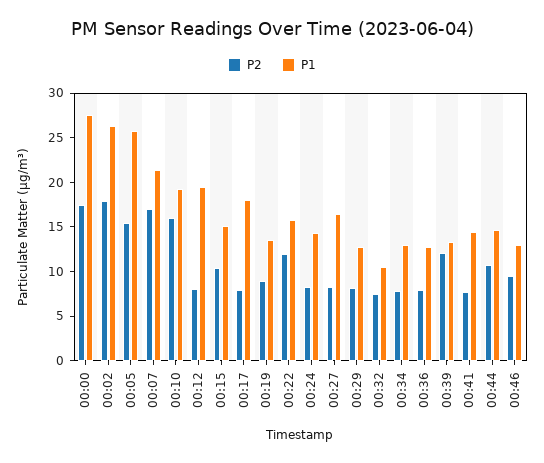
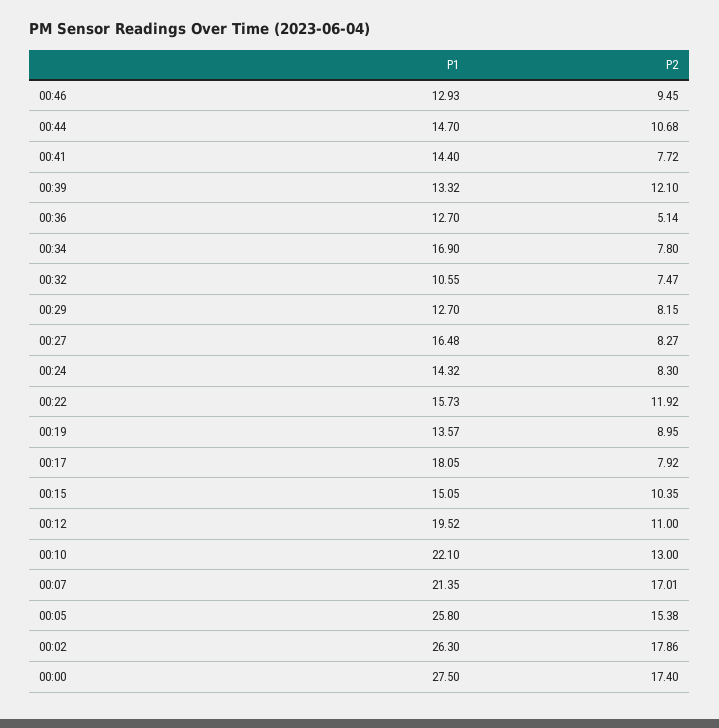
  {
    "P2": {
      "00:00": 17.4,
      "00:02": 17.86,
      "00:05": 15.38,
      "00:07": 17.01,
-     "00:10": 16,
+     "00:10": 13,
-     "00:12": 8,
+     "00:12": 11,
      "00:15": 10.35,
      "00:17": 7.92,
      "00:19": 8.95,
      "00:22": 11.92,
      "00:24": 8.3,
      "00:27": 8.27,
      "00:29": 8.15,
      "00:32": 7.47,
      "00:34": 7.8,
-     "00:36": 8,
+     "00:36": 5.14,
      "00:39": 12.1,
      "00:41": 7.72,
      "00:44": 10.68,
      "00:46": 9.45
    },
    "P1": {
      "00:00": 27.5,
      "00:02": 26.3,
      "00:05": 25.8,
      "00:07": 21.35,
-     "00:10": 19,
+     "00:10": 22.1,
      "00:12": 19.52,
      "00:15": 15.05,
      "00:17": 18.05,
      "00:19": 13.57,
      "00:22": 15.73,
      "00:24": 14.32,
      "00:27": 16.48,
      "00:29": 12.7,
      "00:32": 10.55,
-     "00:34": 13,
+     "00:34": 16.9,
      "00:36": 12.7,
      "00:39": 13.32,
      "00:41": 14.4,
      "00:44": 14.7,
      "00:46": 12.93
    }
  }

